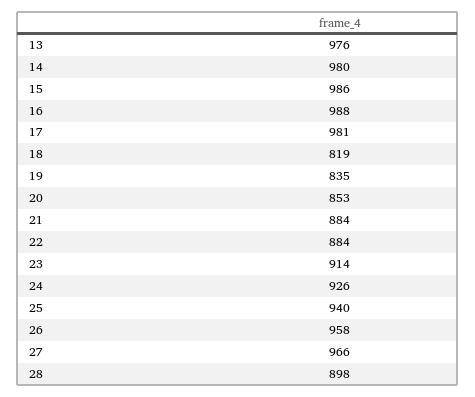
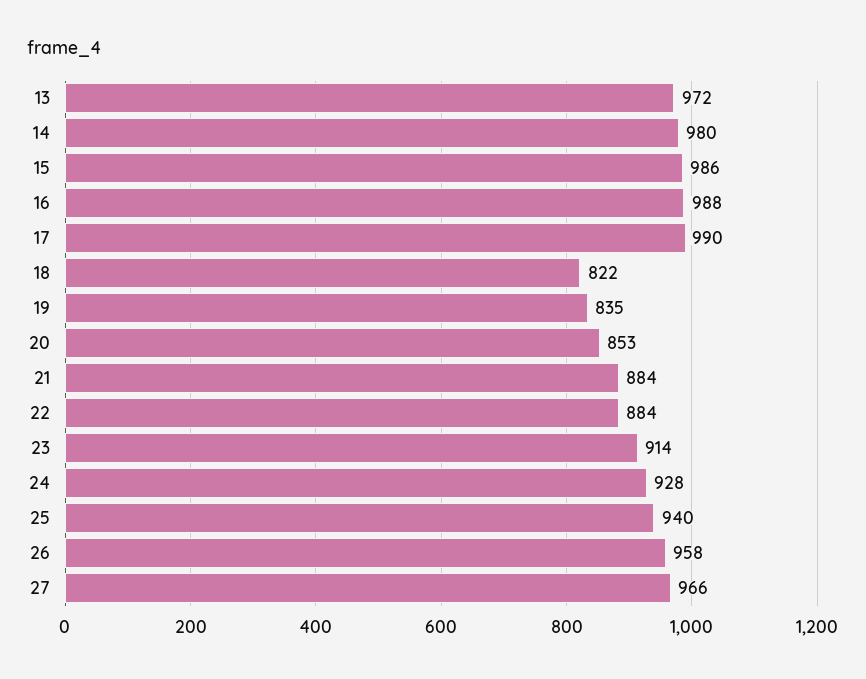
  {
-   "13": 976,
+   "13": 972,
    "14": 980,
    "15": 986,
    "16": 988,
-   "17": 981,
+   "17": 990,
-   "18": 819,
+   "18": 822,
    "19": 835,
    "20": 853,
    "21": 884,
    "22": 884,
    "23": 914,
-   "24": 926,
+   "24": 928,
    "25": 940,
    "26": 958,
-   "27": 966,
+   "27": 966
-   "28": 898
  }

